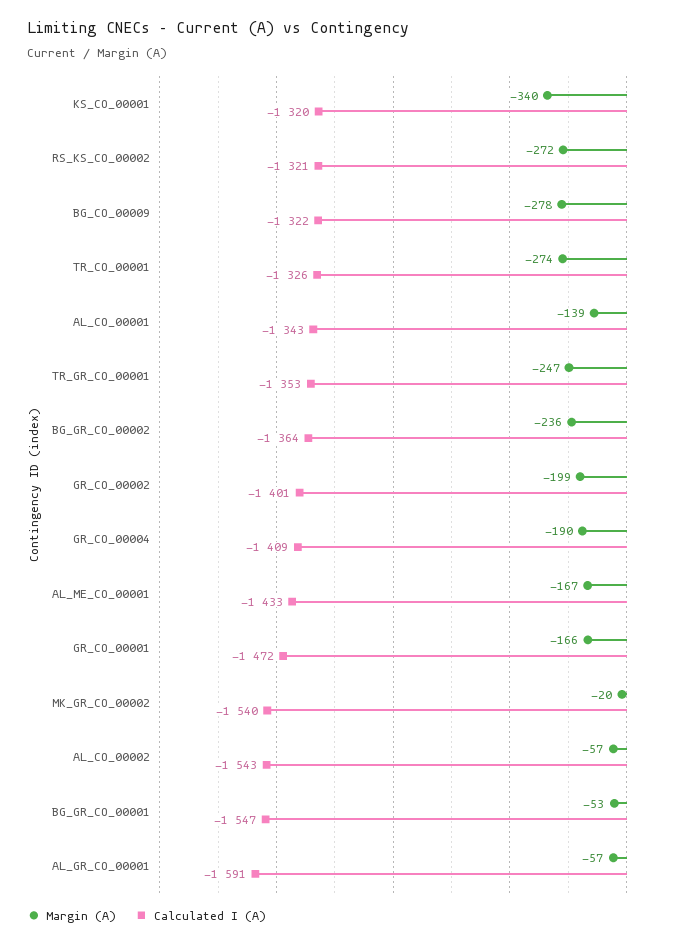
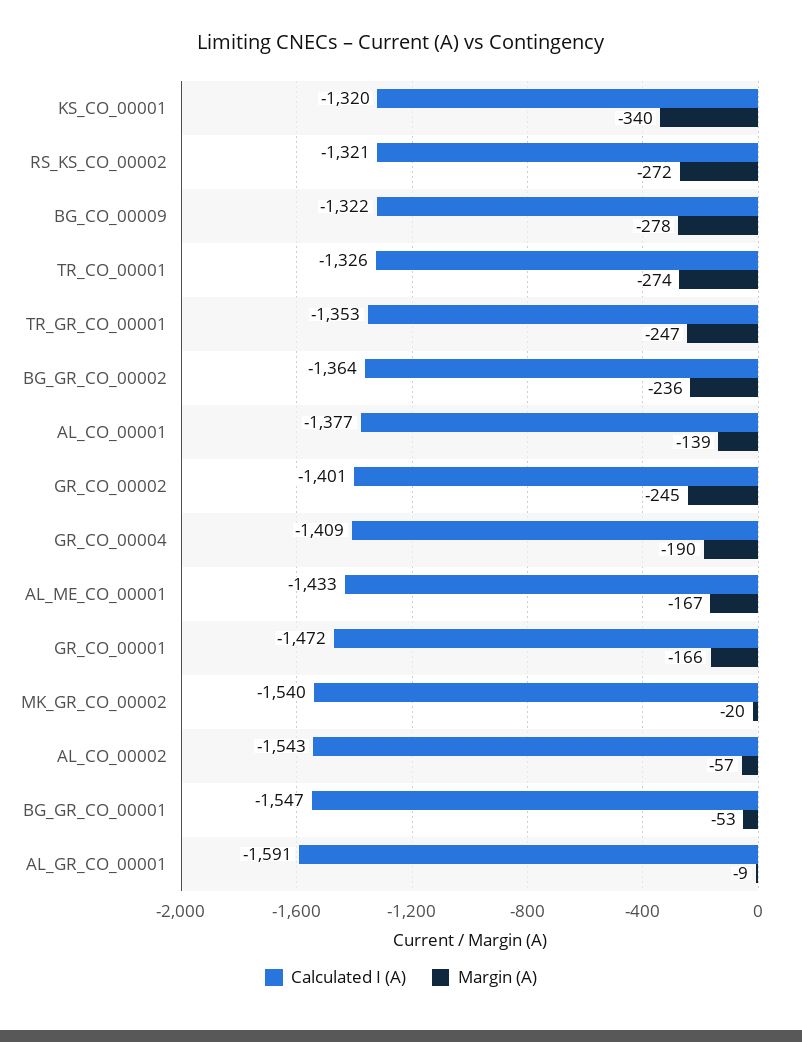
  {
    "Margin (A)": {
      "KS_CO_00001": -340,
      "RS_KS_CO_00002": -272,
      "BG_CO_00009": -278,
      "TR_CO_00001": -274,
      "AL_CO_00001": -139,
      "TR_GR_CO_00001": -247,
      "BG_GR_CO_00002": -236,
-     "GR_CO_00002": -199,
+     "GR_CO_00002": -245,
      "GR_CO_00004": -190,
      "AL_ME_CO_00001": -167,
      "GR_CO_00001": -166,
      "MK_GR_CO_00002": -20,
      "AL_CO_00002": -57,
      "BG_GR_CO_00001": -53,
-     "AL_GR_CO_00001": -57
+     "AL_GR_CO_00001": -9
    },
    "Calculated I (A)": {
      "KS_CO_00001": -1320,
      "RS_KS_CO_00002": -1321,
      "BG_CO_00009": -1322,
      "TR_CO_00001": -1326,
-     "AL_CO_00001": -1343,
+     "AL_CO_00001": -1377,
      "TR_GR_CO_00001": -1353,
      "BG_GR_CO_00002": -1364,
      "GR_CO_00002": -1401,
      "GR_CO_00004": -1409,
      "AL_ME_CO_00001": -1433,
      "GR_CO_00001": -1472,
      "MK_GR_CO_00002": -1540,
      "AL_CO_00002": -1543,
      "BG_GR_CO_00001": -1547,
      "AL_GR_CO_00001": -1591
    }
  }

